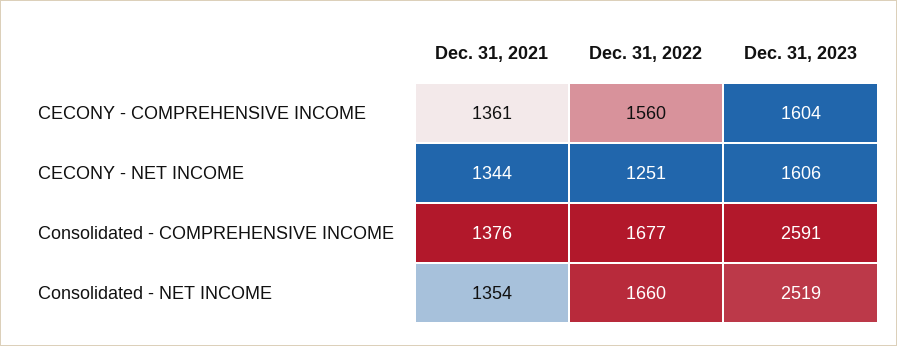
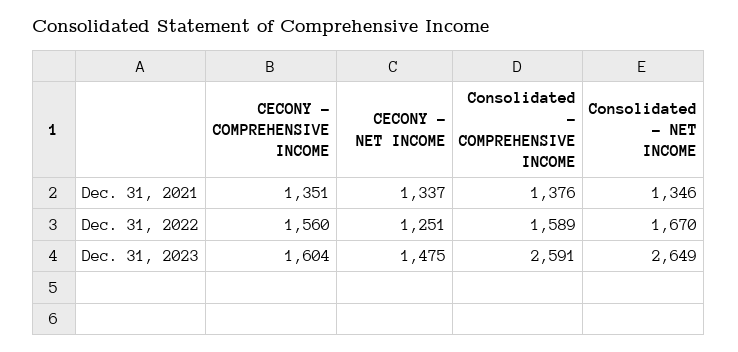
  {
    "Dec. 31, 2021": {
-     "CECONY - COMPREHENSIVE INCOME": 1361,
+     "CECONY - COMPREHENSIVE INCOME": 1351,
-     "CECONY - NET INCOME": 1344,
+     "CECONY - NET INCOME": 1337,
      "Consolidated - COMPREHENSIVE INCOME": 1376,
-     "Consolidated - NET INCOME": 1354
+     "Consolidated - NET INCOME": 1346
    },
    "Dec. 31, 2022": {
      "CECONY - COMPREHENSIVE INCOME": 1560,
      "CECONY - NET INCOME": 1251,
-     "Consolidated - COMPREHENSIVE INCOME": 1677,
+     "Consolidated - COMPREHENSIVE INCOME": 1589,
-     "Consolidated - NET INCOME": 1660
+     "Consolidated - NET INCOME": 1670
    },
    "Dec. 31, 2023": {
      "CECONY - COMPREHENSIVE INCOME": 1604,
-     "CECONY - NET INCOME": 1606,
+     "CECONY - NET INCOME": 1475,
      "Consolidated - COMPREHENSIVE INCOME": 2591,
-     "Consolidated - NET INCOME": 2519
+     "Consolidated - NET INCOME": 2649
    }
  }

